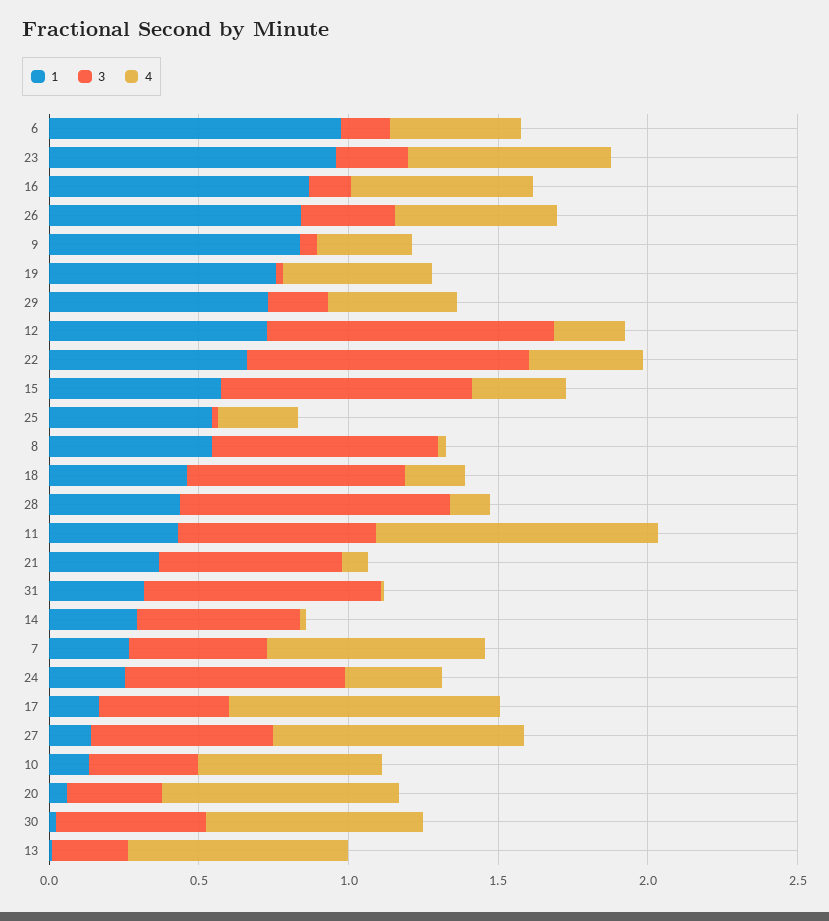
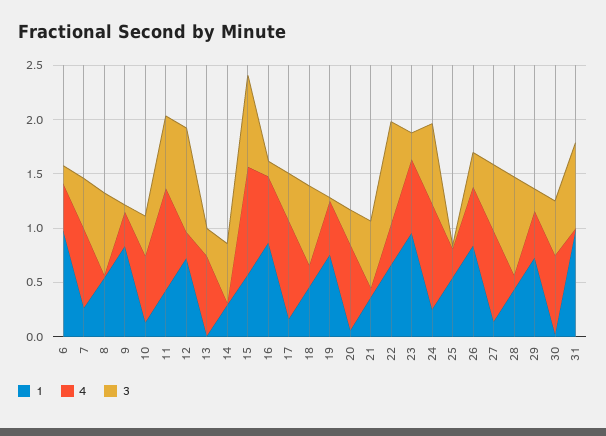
  {
    "1": {
      "6": 1,
      "23": 1,
      "16": 0.9,
      "26": 0.8,
      "9": 0.8,
      "19": 0.8,
      "29": 0.7,
      "12": 0.7,
      "22": 0.7,
      "15": 0.6,
      "25": 0.5,
      "8": 0.5,
      "18": 0.5,
      "28": 0.4,
      "11": 0.4,
      "21": 0.4,
-     "31": 0.3,
+     "31": 1,
      "14": 0.3,
      "7": 0.3,
      "24": 0.3,
      "17": 0.2,
      "27": 0.1,
      "10": 0.1,
      "20": 0.1,
      "30": 0,
      "13": 0
    },
    "3": {
      "6": 0.2,
      "23": 0.2,
      "16": 0.1,
      "26": 0.3,
      "9": 0.1,
      "19": 0,
      "29": 0.2,
      "12": 1,
      "22": 0.9,
      "15": 0.8,
      "25": 0,
      "8": 0.8,
      "18": 0.7,
      "28": 0.9,
      "11": 0.7,
      "21": 0.6,
      "31": 0.8,
      "14": 0.5,
      "7": 0.5,
      "24": 0.7,
      "17": 0.4,
      "27": 0.6,
      "10": 0.4,
      "20": 0.3,
      "30": 0.5,
      "13": 0.3
    },
    "4": {
      "6": 0.4,
      "23": 0.7,
      "16": 0.6,
      "26": 0.5,
      "9": 0.3,
      "19": 0.5,
      "29": 0.4,
      "12": 0.2,
      "22": 0.4,
-     "15": 0.3,
+     "15": 1,
      "25": 0.3,
      "8": 0,
      "18": 0.2,
      "28": 0.1,
      "11": 0.9,
      "21": 0.1,
      "31": 0,
      "14": 0,
      "7": 0.7,
-     "24": 0.3,
+     "24": 1,
      "17": 0.9,
      "27": 0.8,
      "10": 0.6,
      "20": 0.8,
      "30": 0.7,
      "13": 0.7
    }
  }

